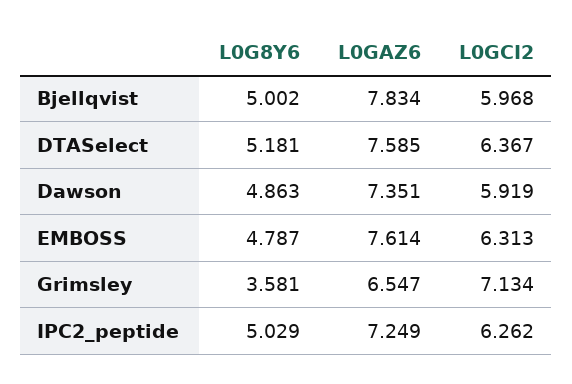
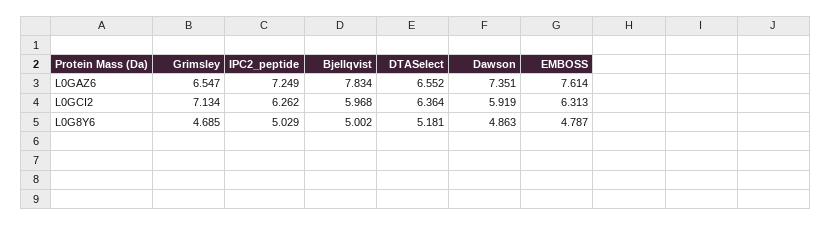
  {
    "L0G8Y6": {
      "Bjellqvist": 5.002,
      "DTASelect": 5.181,
      "Dawson": 4.863,
      "EMBOSS": 4.787,
-     "Grimsley": 3.581,
+     "Grimsley": 4.685,
      "IPC2_peptide": 5.029
    },
    "L0GAZ6": {
      "Bjellqvist": 7.834,
-     "DTASelect": 7.585,
+     "DTASelect": 6.552,
      "Dawson": 7.351,
      "EMBOSS": 7.614,
      "Grimsley": 6.547,
      "IPC2_peptide": 7.249
    },
    "L0GCI2": {
      "Bjellqvist": 5.968,
-     "DTASelect": 6.367,
+     "DTASelect": 6.364,
      "Dawson": 5.919,
      "EMBOSS": 6.313,
      "Grimsley": 7.134,
      "IPC2_peptide": 6.262
    }
  }

